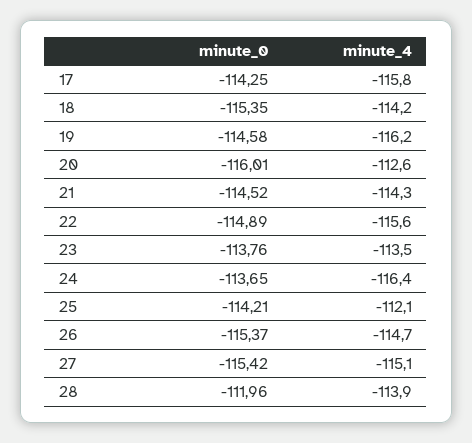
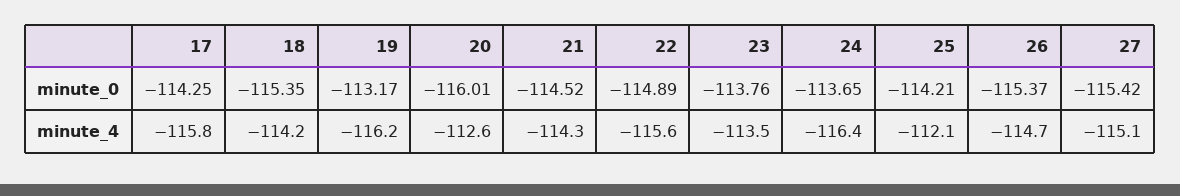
  {
    "minute_0": {
      "17": -114.25,
      "18": -115.35,
-     "19": -114.58,
+     "19": -113.17,
      "20": -116.01,
      "21": -114.52,
      "22": -114.89,
      "23": -113.76,
      "24": -113.65,
      "25": -114.21,
      "26": -115.37,
-     "27": -115.42,
+     "27": -115.42
-     "28": -111.96
    },
    "minute_4": {
      "17": -115.8,
      "18": -114.2,
      "19": -116.2,
      "20": -112.6,
      "21": -114.3,
      "22": -115.6,
      "23": -113.5,
      "24": -116.4,
      "25": -112.1,
      "26": -114.7,
-     "27": -115.1,
+     "27": -115.1
-     "28": -113.9
    }
  }

